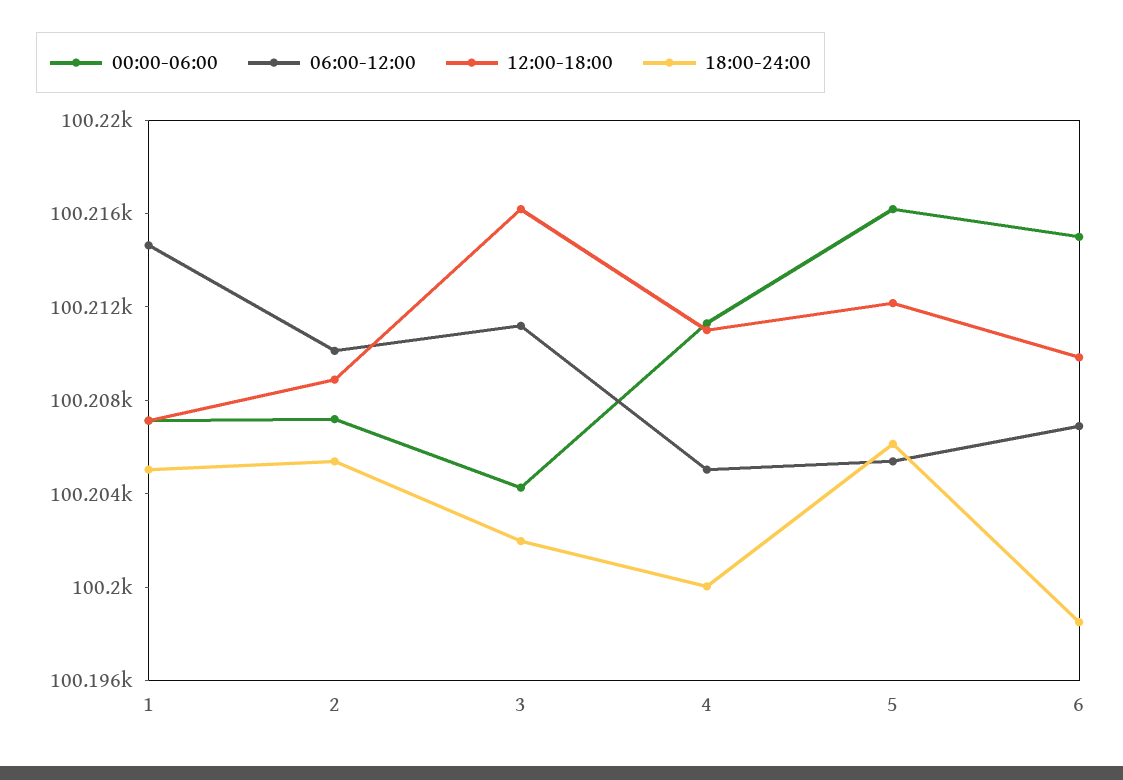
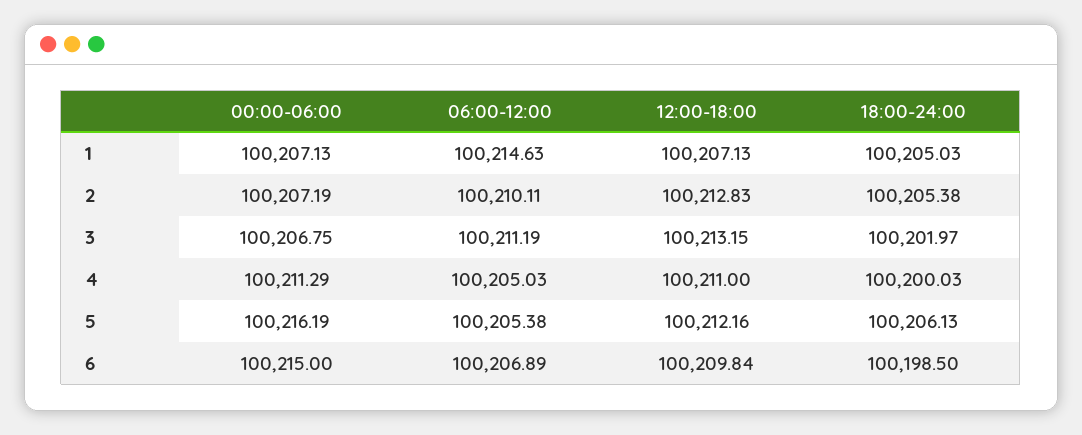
  {
    "00:00-06:00": {
      "1": 100207.13,
      "2": 100207.19,
-     "3": 100204,
+     "3": 100206.75,
      "4": 100211.29,
      "5": 100216.19,
      "6": 100215
    },
    "06:00-12:00": {
      "1": 100214.63,
      "2": 100210.11,
      "3": 100211.19,
      "4": 100205.03,
      "5": 100205.38,
      "6": 100206.89
    },
    "12:00-18:00": {
      "1": 100207.13,
-     "2": 100209,
+     "2": 100212.83,
-     "3": 100216,
+     "3": 100213.15,
      "4": 100211,
      "5": 100212.16,
      "6": 100209.84
    },
    "18:00-24:00": {
      "1": 100205.03,
      "2": 100205.38,
      "3": 100201.97,
      "4": 100200.03,
      "5": 100206.13,
      "6": 100198.5
    }
  }

